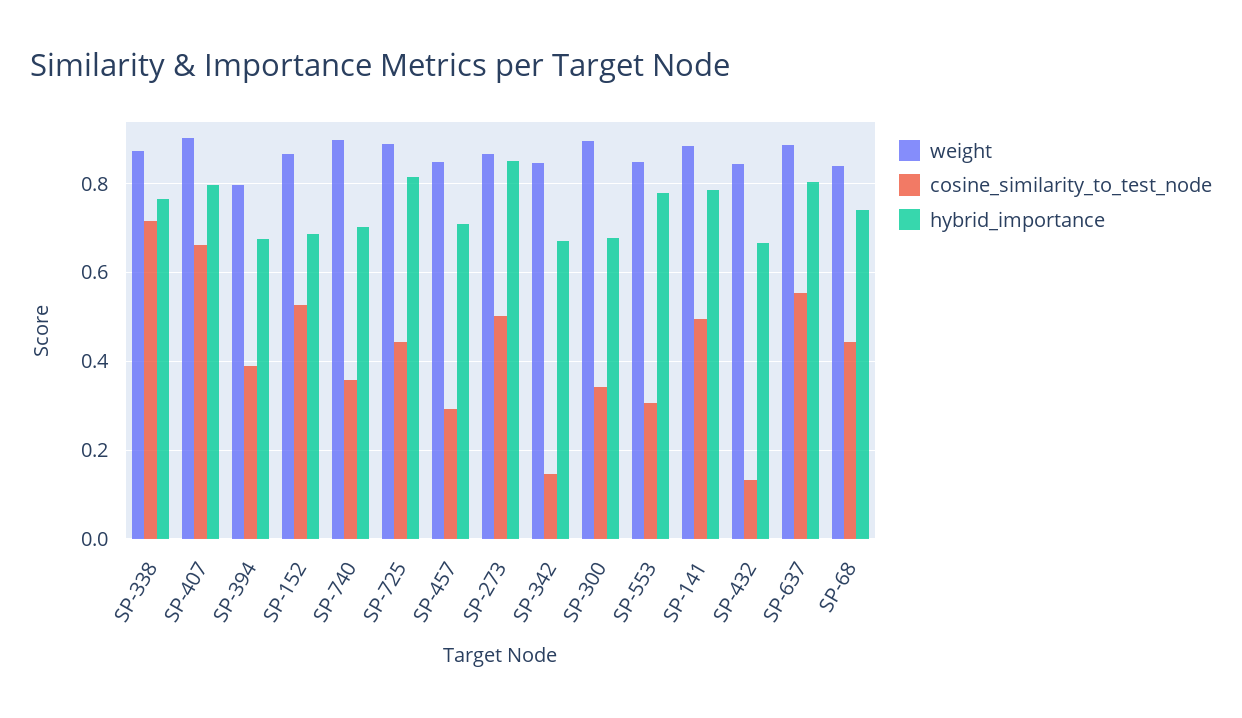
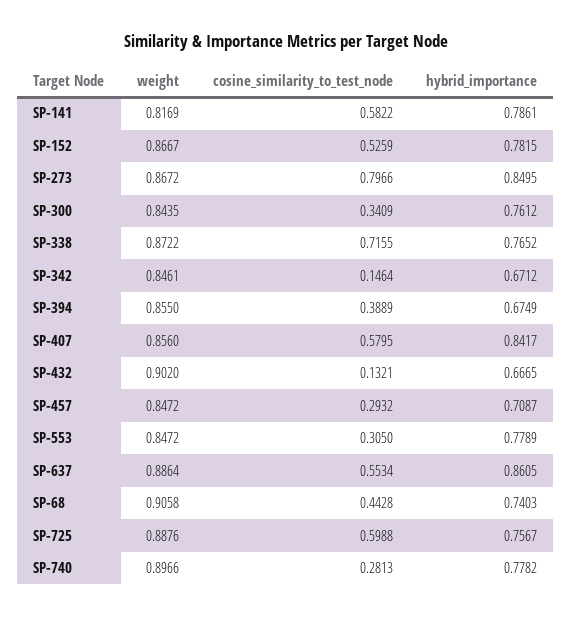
  {
    "weight": {
      "SP-338": 0.8722,
-     "SP-407": 0.9,
+     "SP-407": 0.856,
-     "SP-394": 0.8,
+     "SP-394": 0.855,
      "SP-152": 0.8667,
      "SP-740": 0.8966,
      "SP-725": 0.8876,
      "SP-457": 0.8472,
      "SP-273": 0.8672,
      "SP-342": 0.8461,
-     "SP-300": 0.9,
+     "SP-300": 0.8435,
      "SP-553": 0.8472,
-     "SP-141": 0.88,
+     "SP-141": 0.8169,
-     "SP-432": 0.84,
+     "SP-432": 0.902,
      "SP-637": 0.8864,
-     "SP-68": 0.84
+     "SP-68": 0.9058
    },
    "cosine_similarity_to_test_node": {
      "SP-338": 0.7155,
-     "SP-407": 0.66,
+     "SP-407": 0.5795,
      "SP-394": 0.3889,
      "SP-152": 0.5259,
-     "SP-740": 0.36,
+     "SP-740": 0.2813,
-     "SP-725": 0.44,
+     "SP-725": 0.5988,
      "SP-457": 0.2932,
-     "SP-273": 0.5,
+     "SP-273": 0.7966,
      "SP-342": 0.1464,
      "SP-300": 0.3409,
      "SP-553": 0.305,
-     "SP-141": 0.5,
+     "SP-141": 0.5822,
      "SP-432": 0.1321,
      "SP-637": 0.5534,
      "SP-68": 0.4428
    },
    "hybrid_importance": {
      "SP-338": 0.7652,
-     "SP-407": 0.8,
+     "SP-407": 0.8417,
      "SP-394": 0.6749,
-     "SP-152": 0.68,
+     "SP-152": 0.7815,
-     "SP-740": 0.7,
+     "SP-740": 0.7782,
-     "SP-725": 0.82,
+     "SP-725": 0.7567,
      "SP-457": 0.7087,
      "SP-273": 0.8495,
      "SP-342": 0.6712,
-     "SP-300": 0.68,
+     "SP-300": 0.7612,
      "SP-553": 0.7789,
      "SP-141": 0.7861,
      "SP-432": 0.6665,
-     "SP-637": 0.8,
+     "SP-637": 0.8605,
      "SP-68": 0.7403
    }
  }

